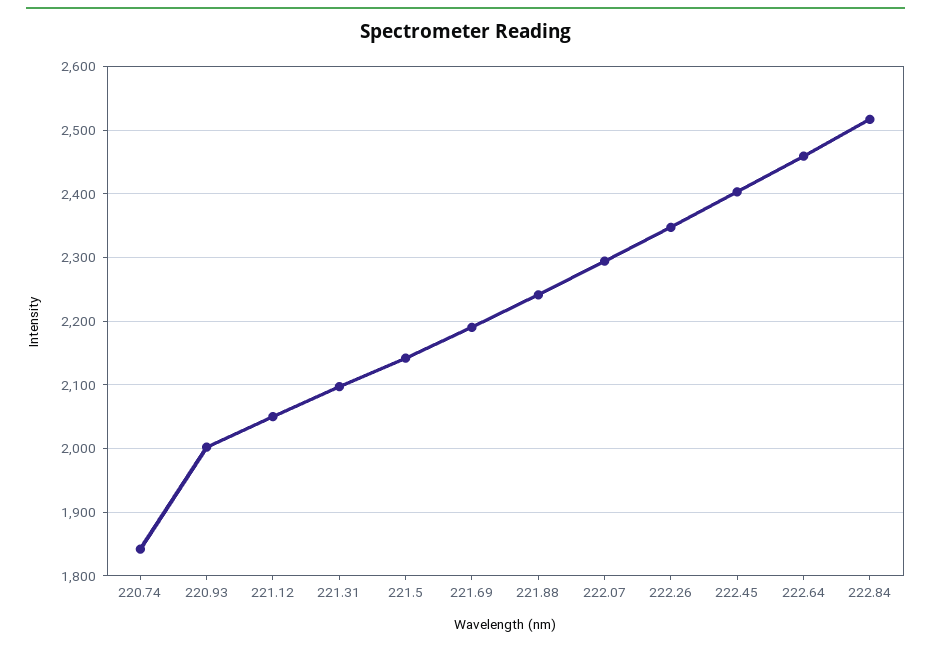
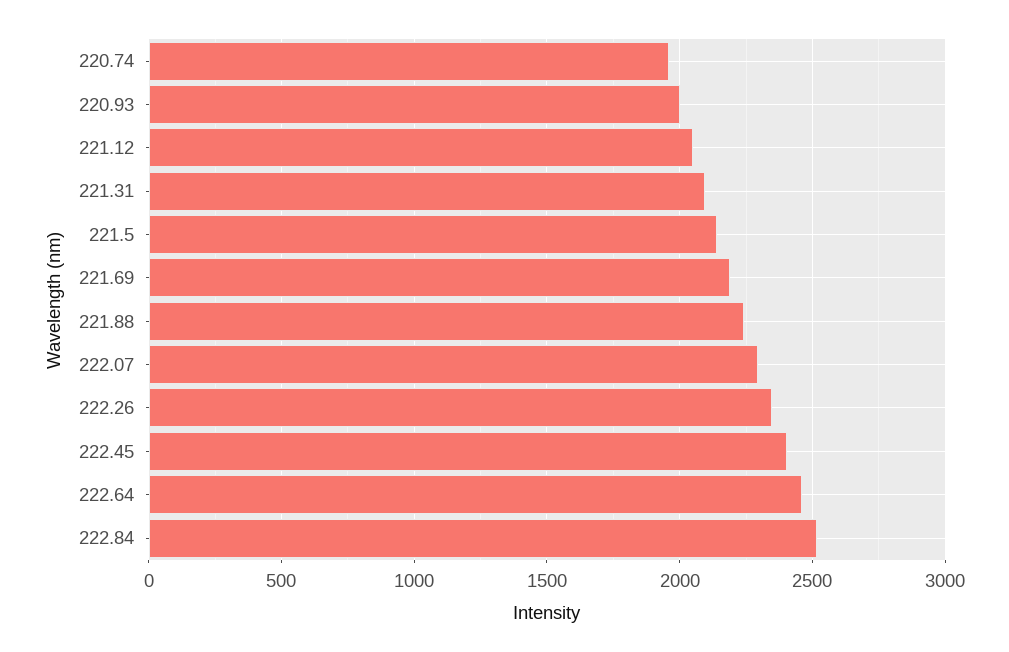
  {
-   "220.74": 1840,
+   "220.74": 1950,
    "220.93": 2000,
    "221.12": 2050,
    "221.31": 2100,
    "221.5": 2140,
    "221.69": 2190,
    "221.88": 2240,
    "222.07": 2290,
    "222.26": 2350,
    "222.45": 2400,
    "222.64": 2460,
    "222.84": 2520
  }

